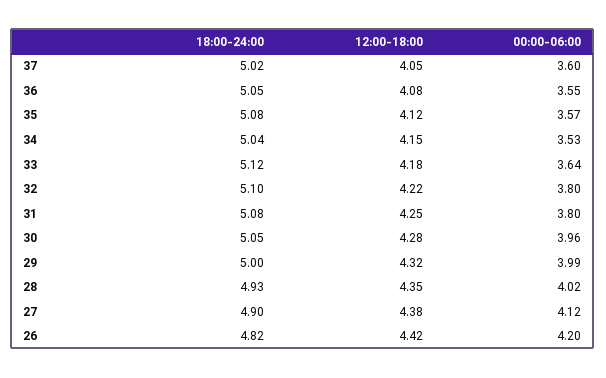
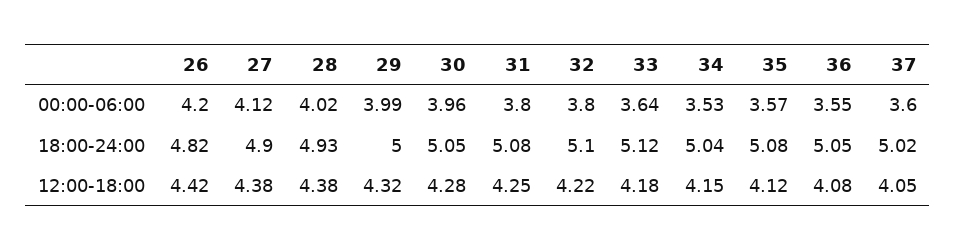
  {
    "18:00-24:00": {
      "37": 5.02,
      "36": 5.05,
      "35": 5.08,
      "34": 5.04,
      "33": 5.12,
      "32": 5.1,
      "31": 5.08,
      "30": 5.05,
      "29": 5,
      "28": 4.93,
      "27": 4.9,
      "26": 4.82
    },
    "12:00-18:00": {
      "37": 4.05,
      "36": 4.08,
      "35": 4.12,
      "34": 4.15,
      "33": 4.18,
      "32": 4.22,
      "31": 4.25,
      "30": 4.28,
      "29": 4.32,
-     "28": 4.35,
+     "28": 4.38,
      "27": 4.38,
      "26": 4.42
    },
    "00:00-06:00": {
      "37": 3.6,
      "36": 3.55,
      "35": 3.57,
      "34": 3.53,
      "33": 3.64,
      "32": 3.8,
      "31": 3.8,
      "30": 3.96,
      "29": 3.99,
      "28": 4.02,
      "27": 4.12,
      "26": 4.2
    }
  }

